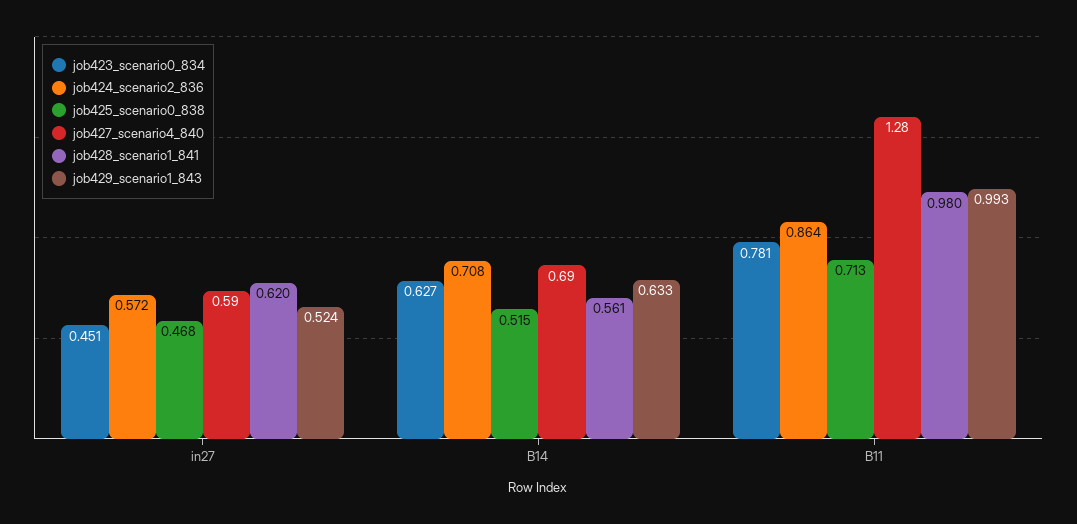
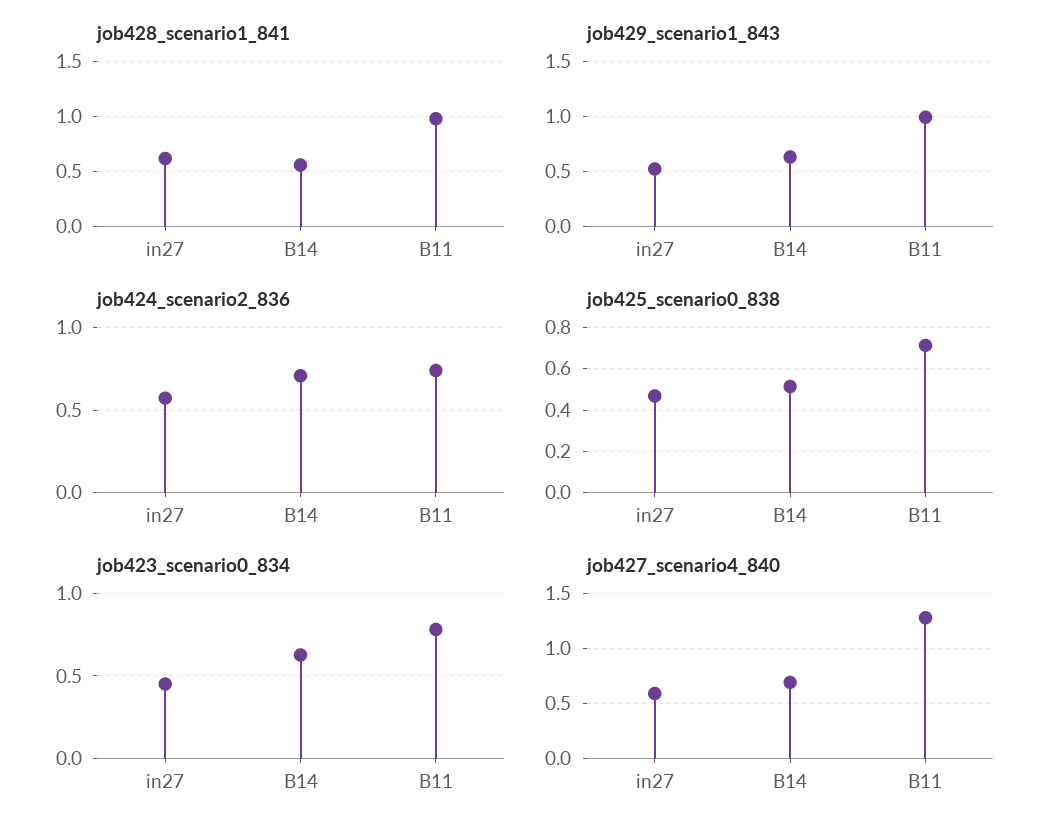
  {
    "job423_scenario0_834": {
      "in27": 0.451,
      "B14": 0.627,
      "B11": 0.781
    },
    "job424_scenario2_836": {
      "in27": 0.572,
      "B14": 0.708,
-     "B11": 0.864
+     "B11": 0.75
    },
    "job425_scenario0_838": {
      "in27": 0.468,
      "B14": 0.515,
      "B11": 0.713
    },
    "job427_scenario4_840": {
      "in27": 0.59,
      "B14": 0.69,
      "B11": 1.28
    },
    "job428_scenario1_841": {
      "in27": 0.62,
      "B14": 0.561,
      "B11": 0.98
    },
    "job429_scenario1_843": {
      "in27": 0.524,
      "B14": 0.633,
      "B11": 0.993
    }
  }

